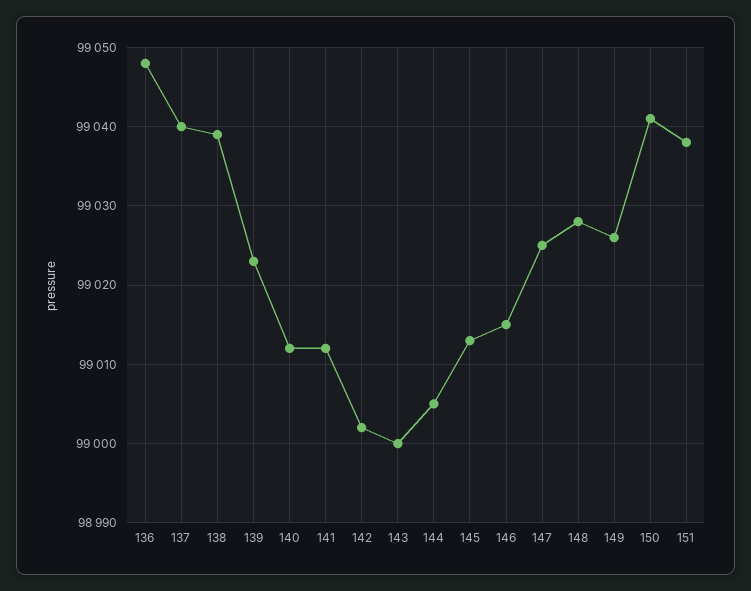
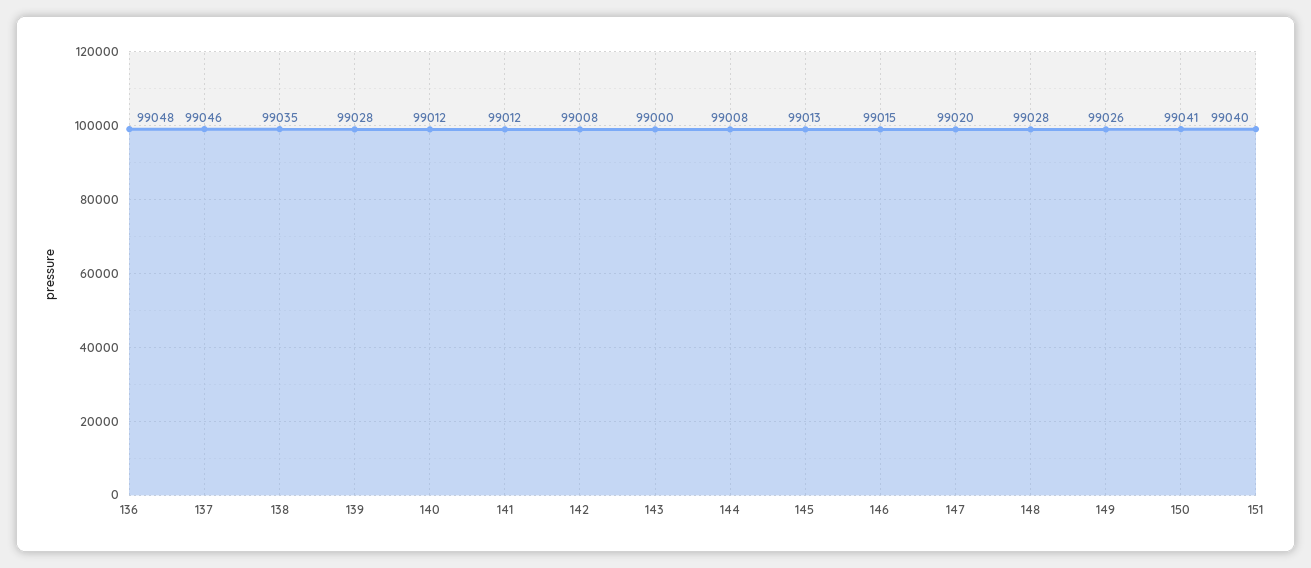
  {
    "136": 99048,
-   "137": 99040,
+   "137": 99046,
-   "138": 99039,
+   "138": 99035,
-   "139": 99023,
+   "139": 99028,
    "140": 99012,
    "141": 99012,
-   "142": 99002,
+   "142": 99008,
    "143": 99000,
-   "144": 99005,
+   "144": 99008,
    "145": 99013,
    "146": 99015,
-   "147": 99025,
+   "147": 99020,
    "148": 99028,
    "149": 99026,
    "150": 99041,
-   "151": 99038
+   "151": 99040
  }

